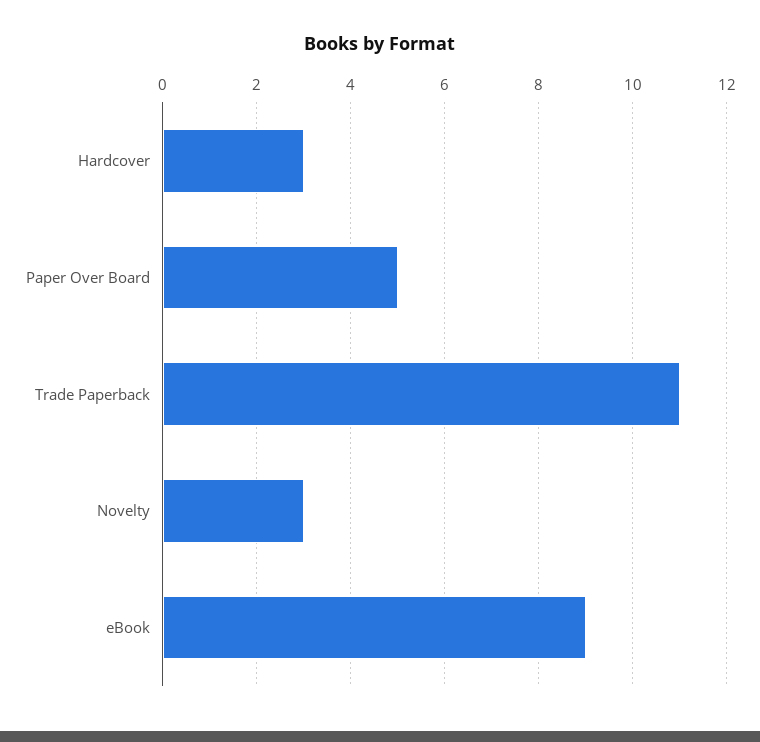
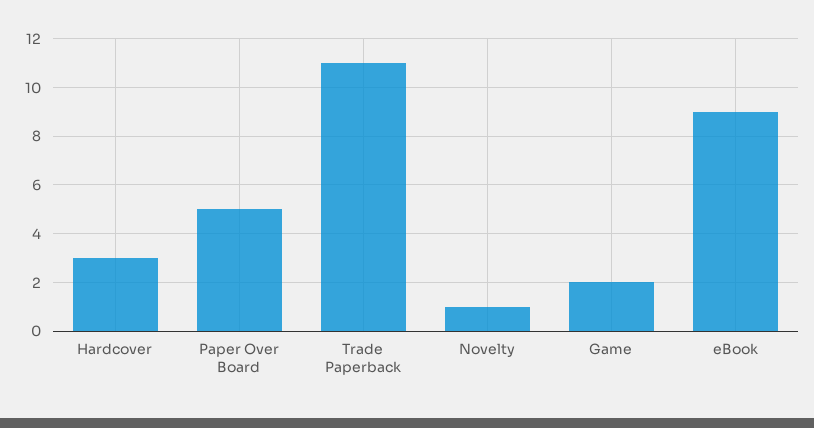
  {
    "Hardcover": 3,
    "Paper Over Board": 5,
    "Trade Paperback": 11,
-   "Novelty": 3,
+   "Novelty": 1,
-   "eBook": 9
+   "eBook": 9,
+   "Game": 2
  }

